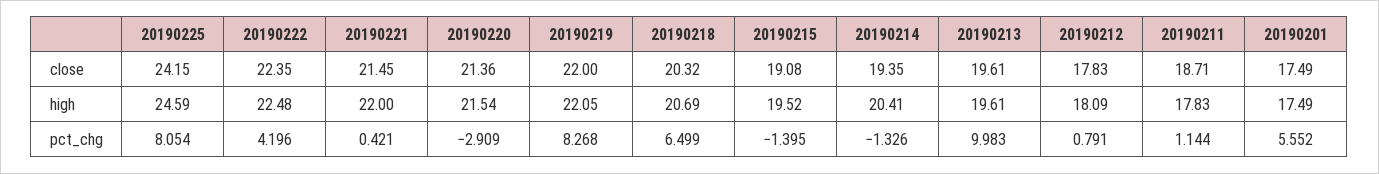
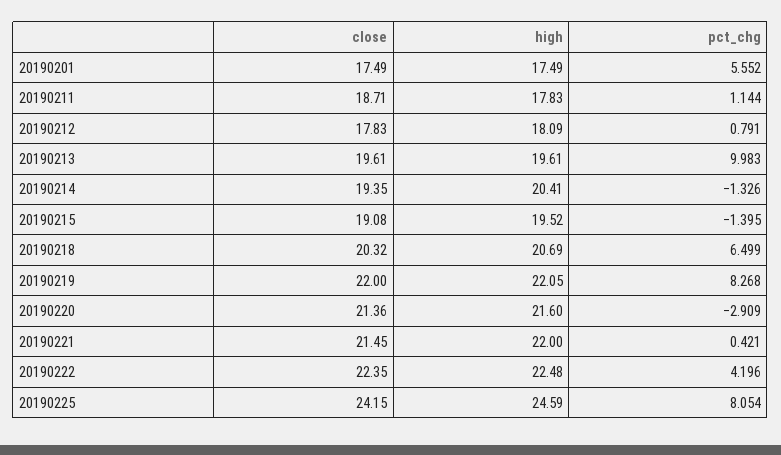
  {
    "20190225": {
      "close": 24.15,
      "high": 24.59,
      "pct_chg": 8.054
    },
    "20190222": {
      "close": 22.35,
      "high": 22.48,
      "pct_chg": 4.196
    },
    "20190221": {
      "close": 21.45,
      "high": 22,
      "pct_chg": 0.421
    },
    "20190220": {
      "close": 21.36,
-     "high": 21.54,
+     "high": 21.6,
      "pct_chg": -2.909
    },
    "20190219": {
      "close": 22,
      "high": 22.05,
      "pct_chg": 8.268
    },
    "20190218": {
      "close": 20.32,
      "high": 20.69,
      "pct_chg": 6.499
    },
    "20190215": {
      "close": 19.08,
      "high": 19.52,
      "pct_chg": -1.395
    },
    "20190214": {
      "close": 19.35,
      "high": 20.41,
      "pct_chg": -1.326
    },
    "20190213": {
      "close": 19.61,
      "high": 19.61,
      "pct_chg": 9.983
    },
    "20190212": {
      "close": 17.83,
      "high": 18.09,
      "pct_chg": 0.791
    },
    "20190211": {
      "close": 18.71,
      "high": 17.83,
      "pct_chg": 1.144
    },
    "20190201": {
      "close": 17.49,
      "high": 17.49,
      "pct_chg": 5.552
    }
  }

